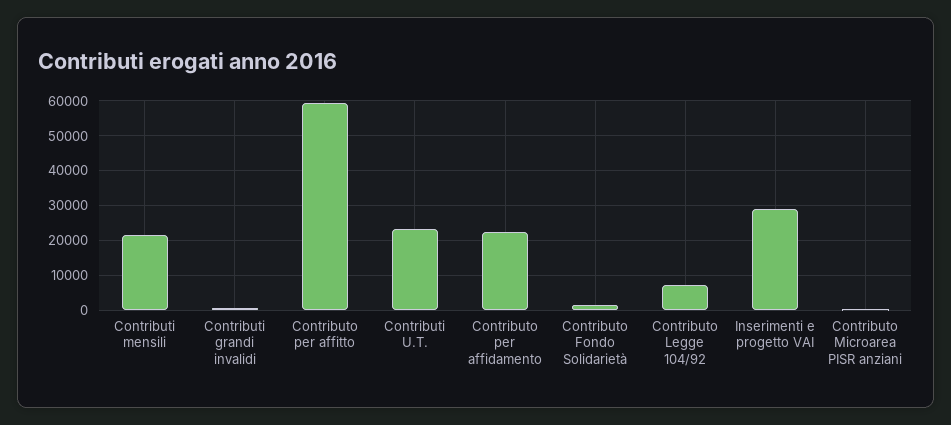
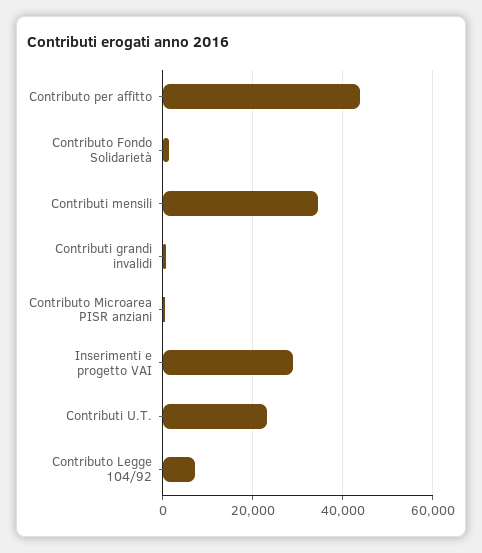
  {
-   "Contributi mensili": 22000,
+   "Contributi mensili": 34000,
    "Contributi grandi invalidi": 0,
-   "Contributo per affitto": 60000,
+   "Contributo per affitto": 44000,
    "Contributi U.T.": 24000,
-   "Contributo per affidamento": 22000,
    "Contributo Fondo Solidarietà": 2000,
    "Contributo Legge 104/92": 8000,
    "Inserimenti e progetto VAI": 28000,
    "Contributo Microarea PISR anziani": 0
  }

